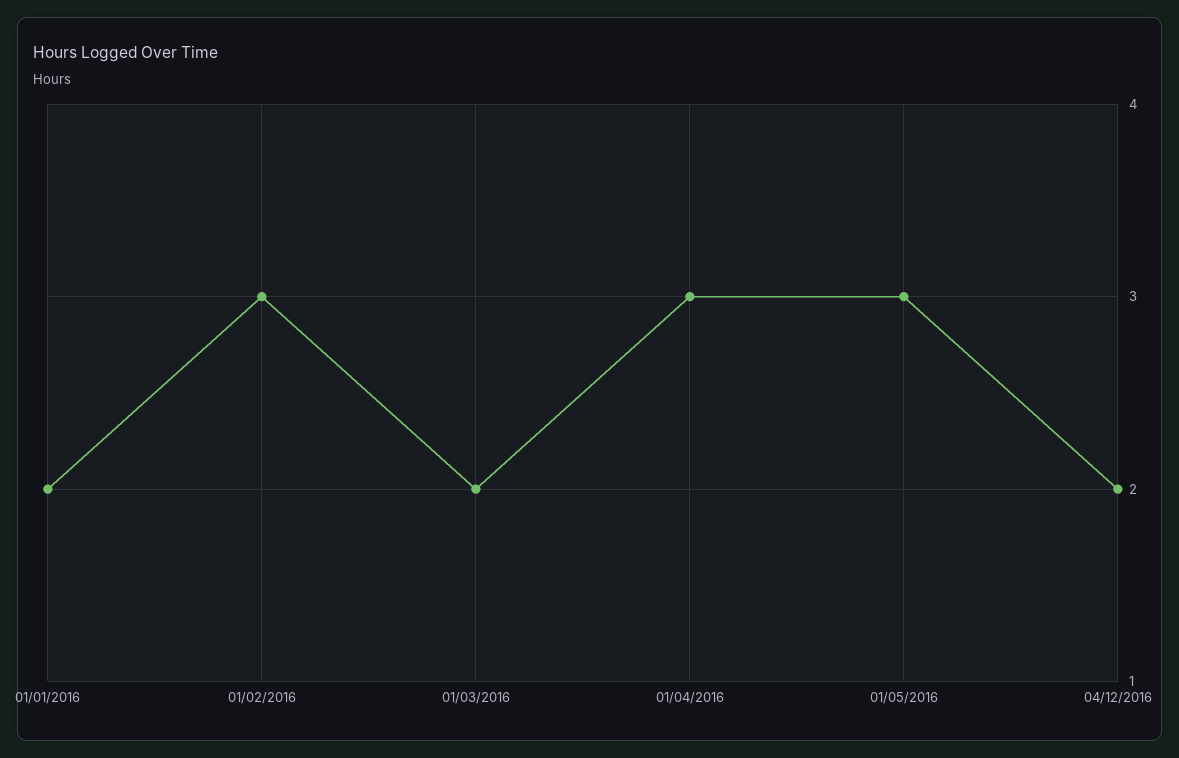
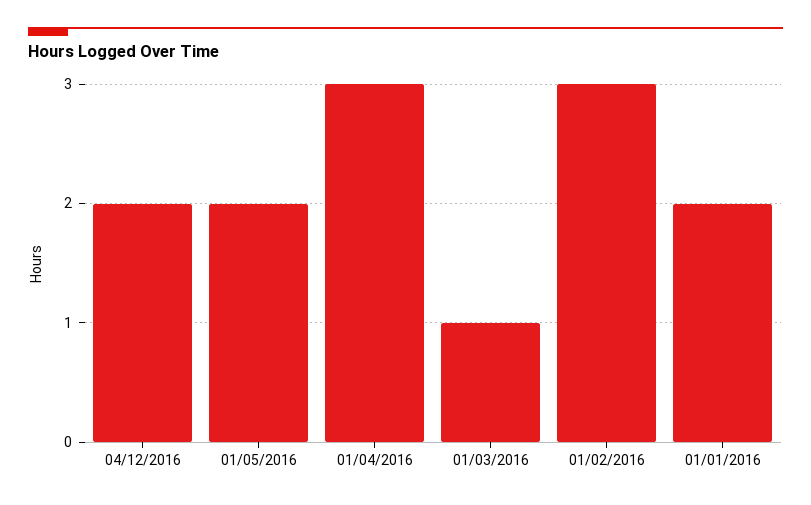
  {
    "01/01/2016": 2,
    "01/02/2016": 3,
-   "01/03/2016": 2,
+   "01/03/2016": 1,
    "01/04/2016": 3,
-   "01/05/2016": 3,
+   "01/05/2016": 2,
    "04/12/2016": 2
  }

